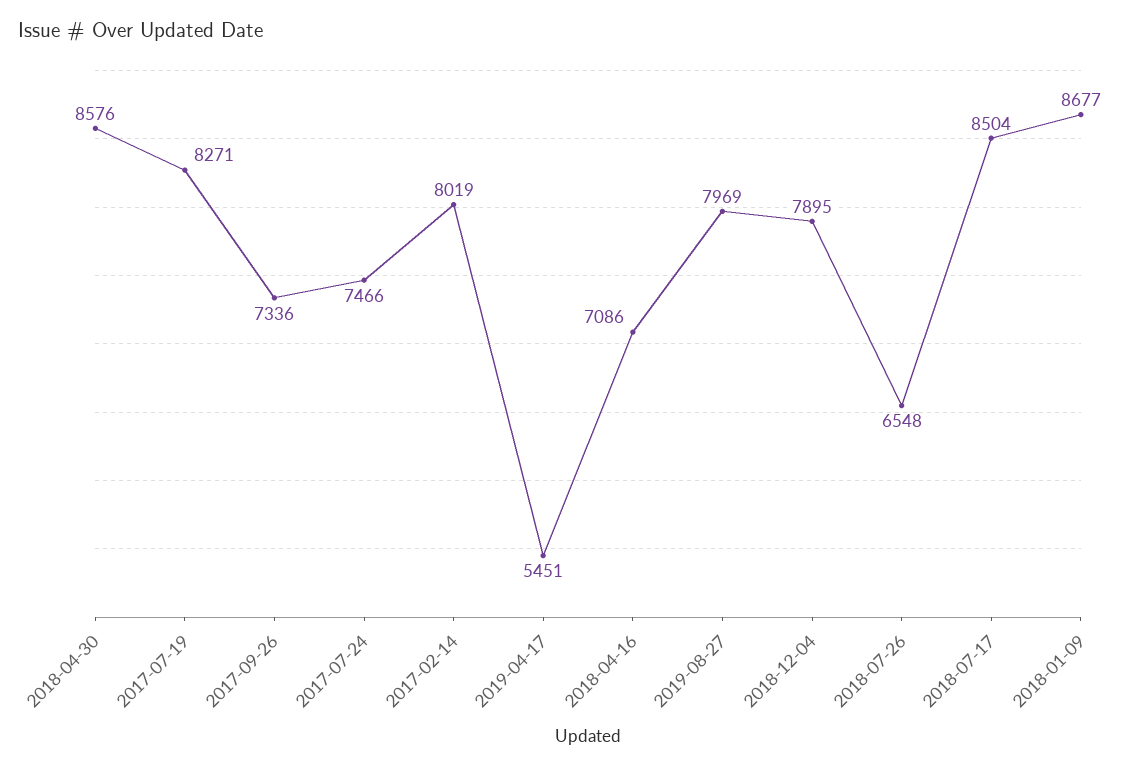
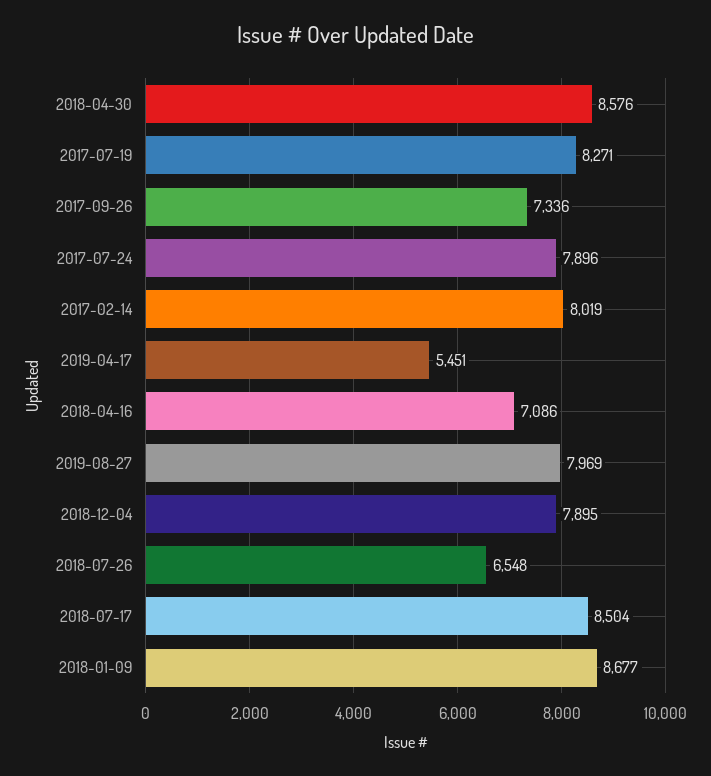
  {
    "2018-04-30": 8576,
    "2017-07-19": 8271,
    "2017-09-26": 7336,
-   "2017-07-24": 7466,
+   "2017-07-24": 7896,
    "2017-02-14": 8019,
    "2019-04-17": 5451,
    "2018-04-16": 7086,
    "2019-08-27": 7969,
    "2018-12-04": 7895,
    "2018-07-26": 6548,
    "2018-07-17": 8504,
    "2018-01-09": 8677
  }

